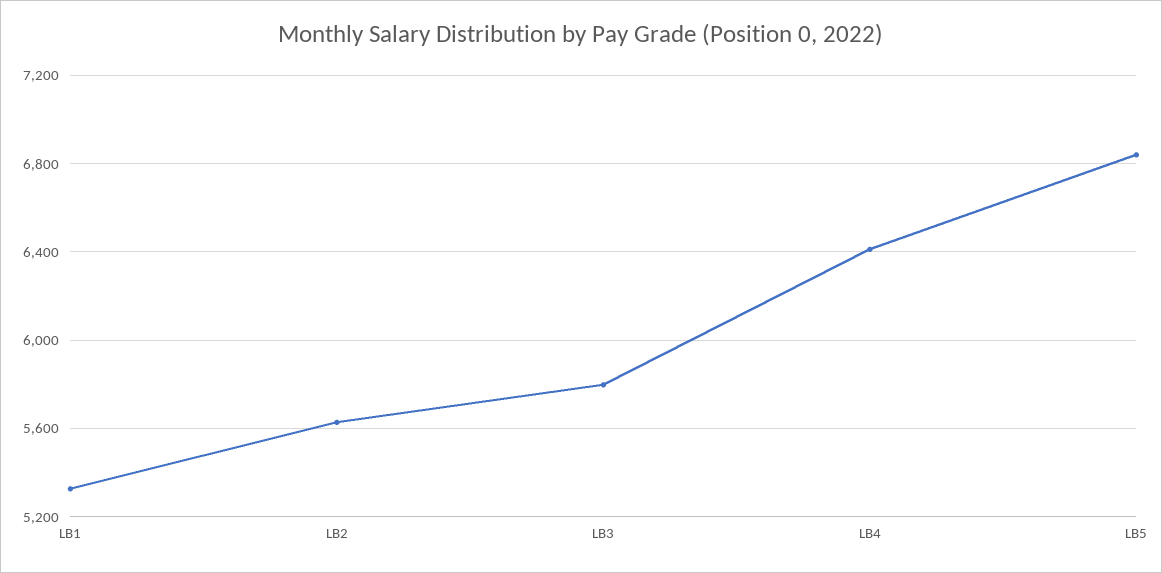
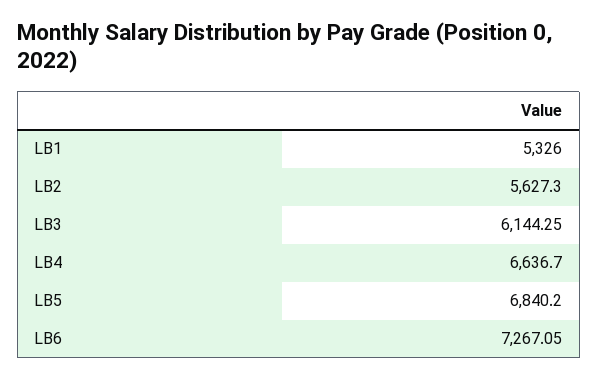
  {
    "LB1": 5326,
    "LB2": 5627.3,
-   "LB3": 5800,
+   "LB3": 6144.25,
-   "LB4": 6400,
+   "LB4": 6636.7,
-   "LB5": 6840.2
+   "LB5": 6840.2,
+   "LB6": 7267.05
  }

